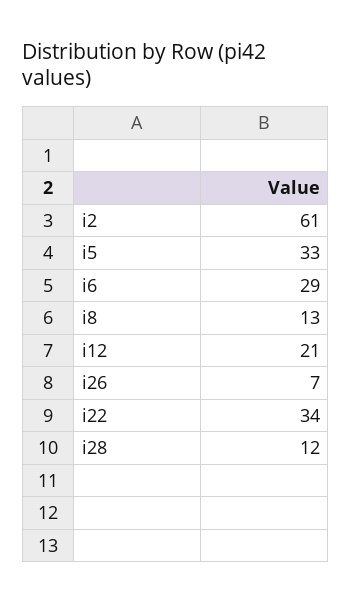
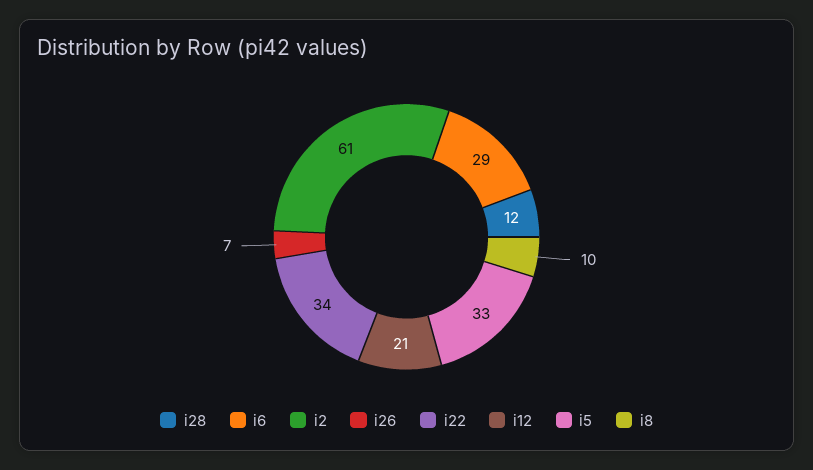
  {
    "i2": 61,
    "i5": 33,
    "i6": 29,
-   "i8": 13,
+   "i8": 10,
    "i12": 21,
    "i26": 7,
    "i22": 34,
    "i28": 12
  }

